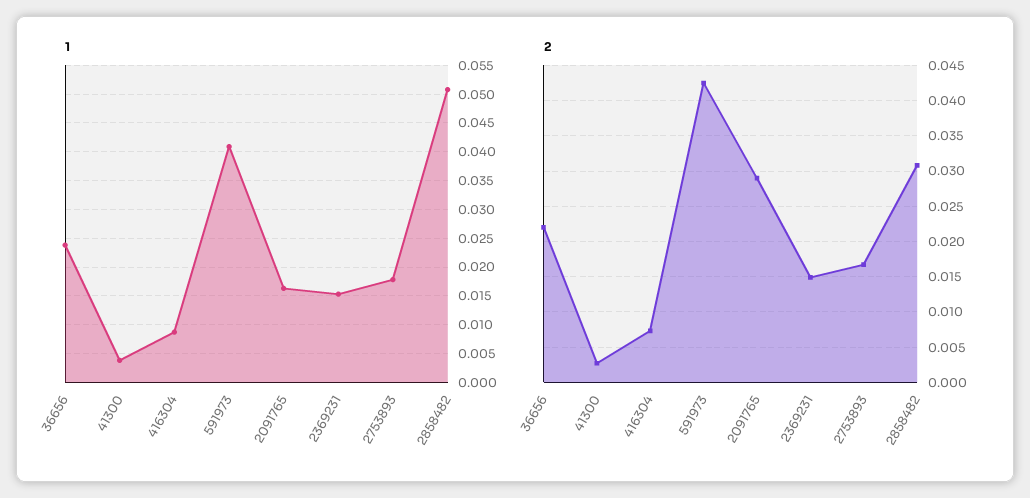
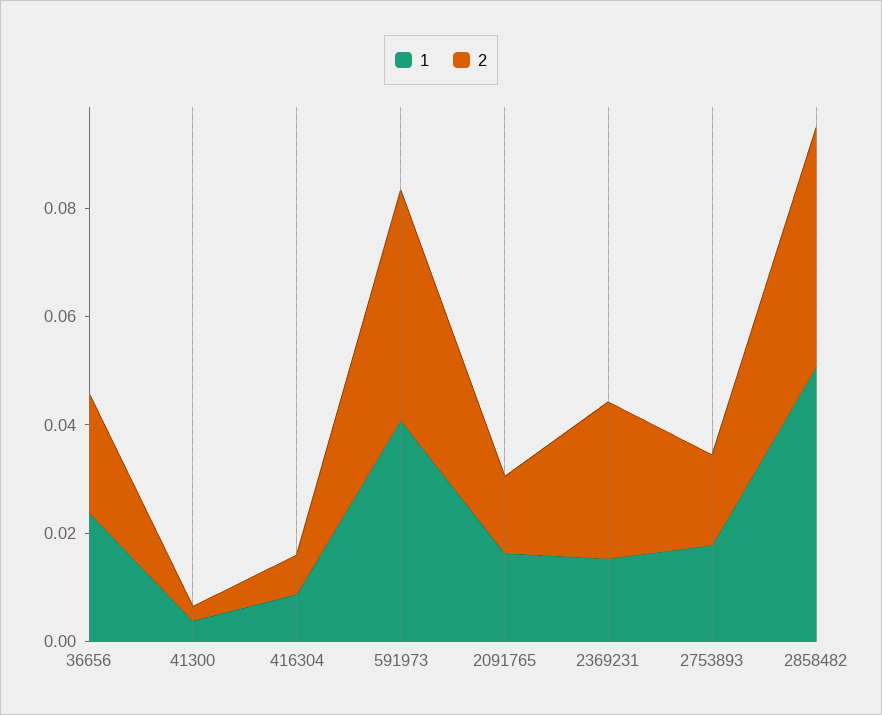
  {
    "1": {
      "36656": 0.025,
      "41300": 0.005,
      "416304": 0.0075,
      "591973": 0.04,
      "2091765": 0.0175,
      "2369231": 0.015,
      "2753893": 0.0175,
      "2858482": 0.05
    },
    "2": {
      "36656": 0.022,
      "41300": 0.003,
      "416304": 0.007,
      "591973": 0.043,
-     "2091765": 0.029,
+     "2091765": 0.015,
-     "2369231": 0.015,
+     "2369231": 0.03,
      "2753893": 0.017,
-     "2858482": 0.031
+     "2858482": 0.045
    }
  }

